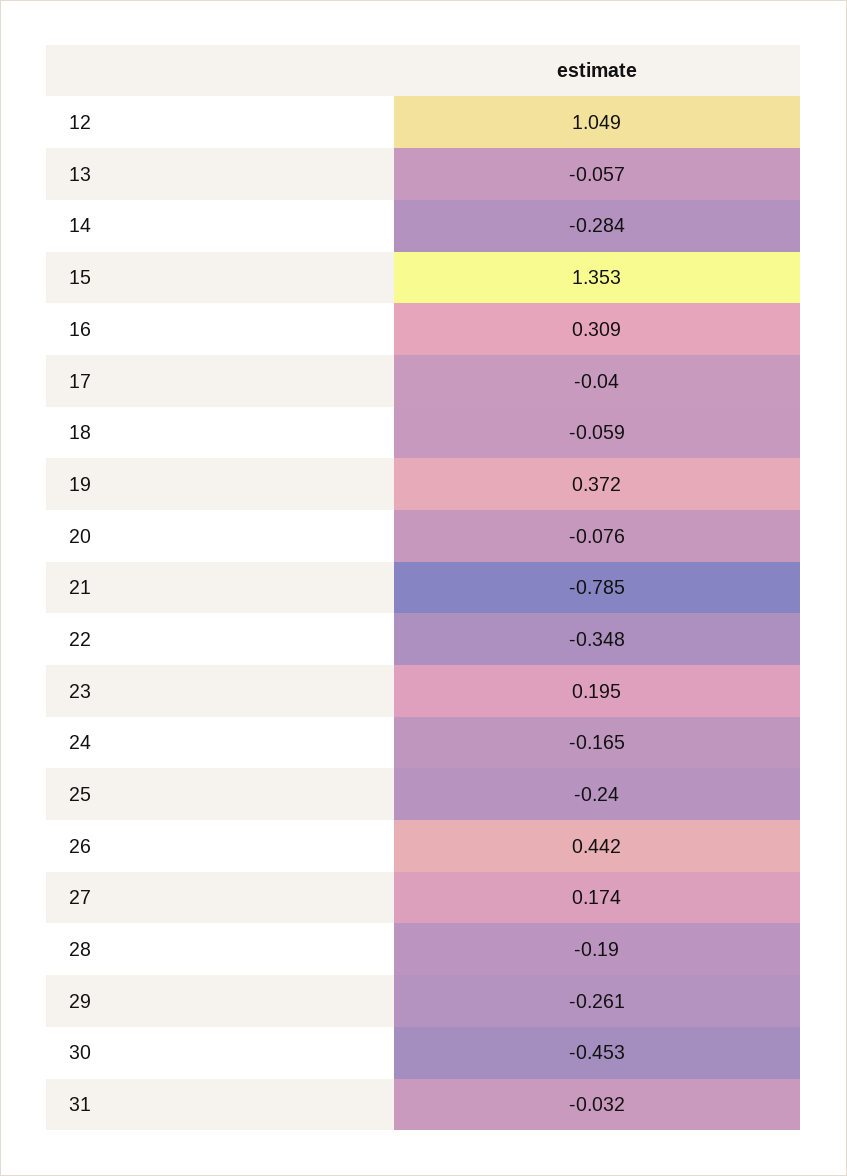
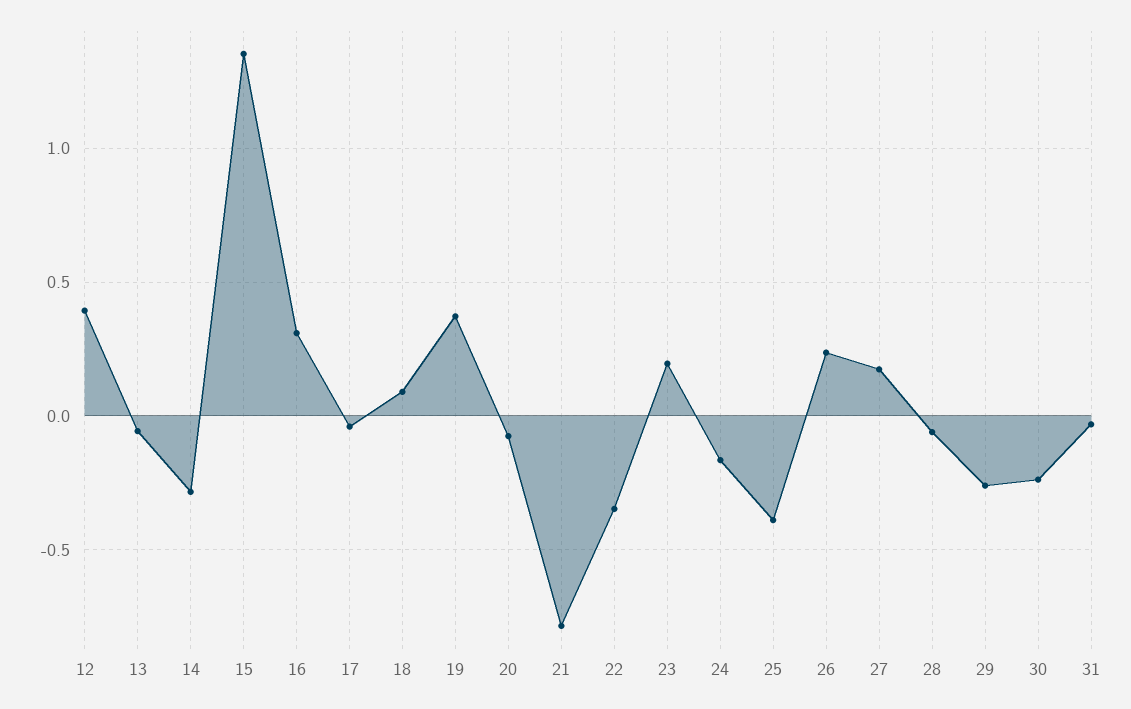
  {
-   "12": 1.049,
+   "12": 0.4,
    "13": -0.057,
    "14": -0.284,
    "15": 1.353,
    "16": 0.309,
    "17": -0.04,
-   "18": -0.059,
+   "18": 0.1,
    "19": 0.372,
    "20": -0.076,
    "21": -0.785,
    "22": -0.348,
    "23": 0.195,
    "24": -0.165,
-   "25": -0.24,
+   "25": -0.4,
-   "26": 0.442,
+   "26": 0.25,
    "27": 0.174,
-   "28": -0.19,
+   "28": -0.05,
    "29": -0.261,
-   "30": -0.453,
+   "30": -0.25,
    "31": -0.032
  }

